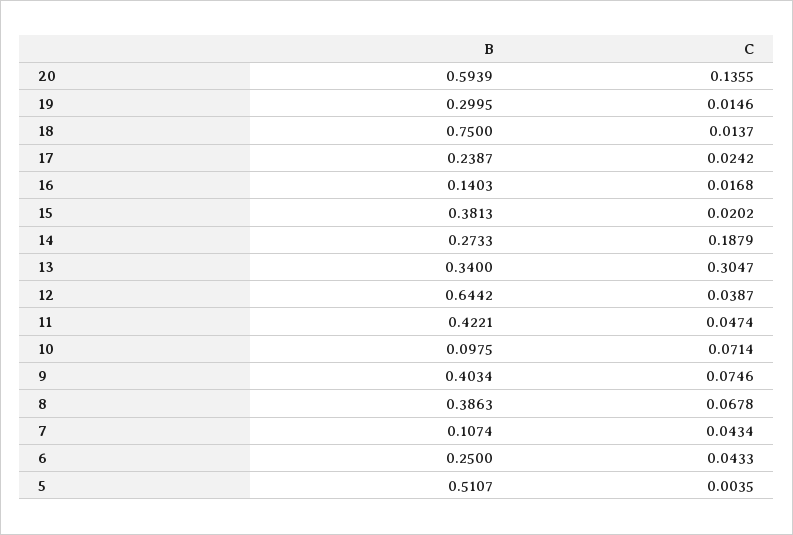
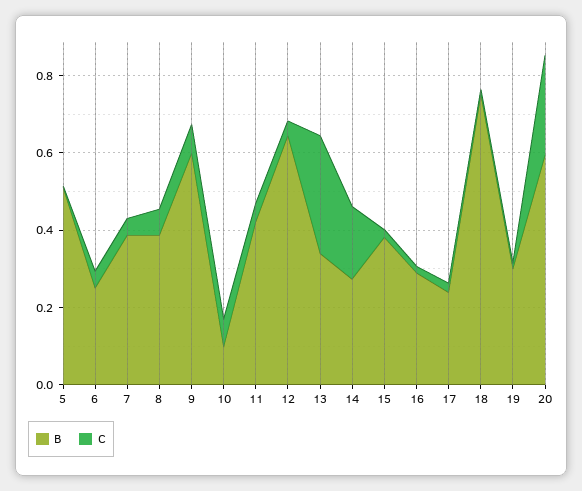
  {
    "B": {
      "20": 0.5939,
      "19": 0.2995,
      "18": 0.75,
      "17": 0.2387,
-     "16": 0.1403,
+     "16": 0.3,
      "15": 0.3813,
      "14": 0.2733,
      "13": 0.34,
      "12": 0.6442,
      "11": 0.4221,
      "10": 0.0975,
-     "9": 0.4034,
+     "9": 0.6,
      "8": 0.3863,
-     "7": 0.1074,
+     "7": 0.4,
      "6": 0.25,
      "5": 0.5107
    },
    "C": {
-     "20": 0.1355,
+     "20": 0.25,
      "19": 0.0146,
      "18": 0.0137,
      "17": 0.0242,
      "16": 0.0168,
      "15": 0.0202,
      "14": 0.1879,
      "13": 0.3047,
      "12": 0.0387,
      "11": 0.0474,
      "10": 0.0714,
      "9": 0.0746,
      "8": 0.0678,
      "7": 0.0434,
      "6": 0.0433,
      "5": 0.0035
    }
  }

